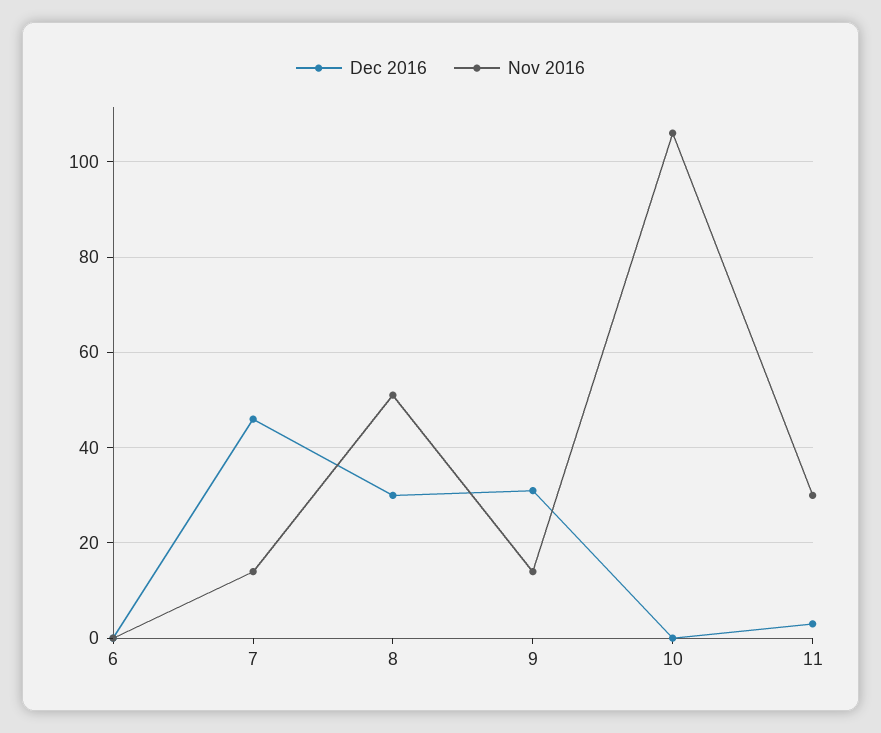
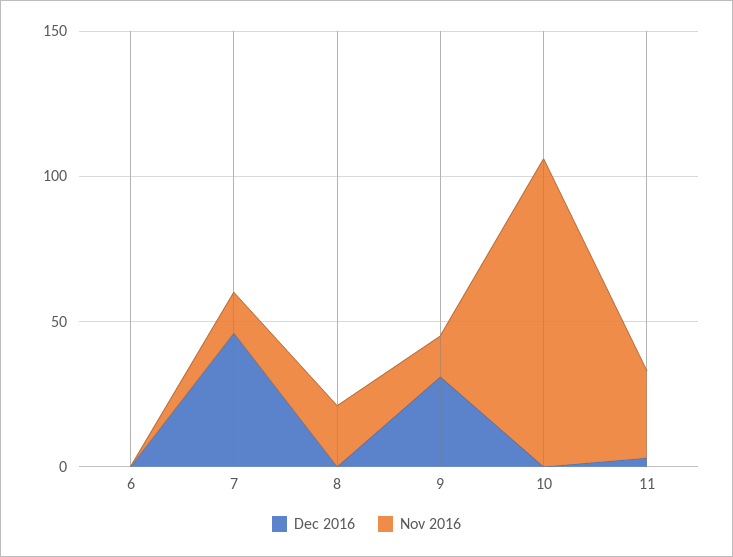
  {
    "Dec 2016": {
      "6": 0,
      "7": 45,
-     "8": 30,
+     "8": 0,
      "9": 30,
      "10": 0,
      "11": 5
    },
    "Nov 2016": {
      "6": 0,
      "7": 15,
-     "8": 50,
+     "8": 20,
      "9": 15,
      "10": 105,
      "11": 30
    }
  }

